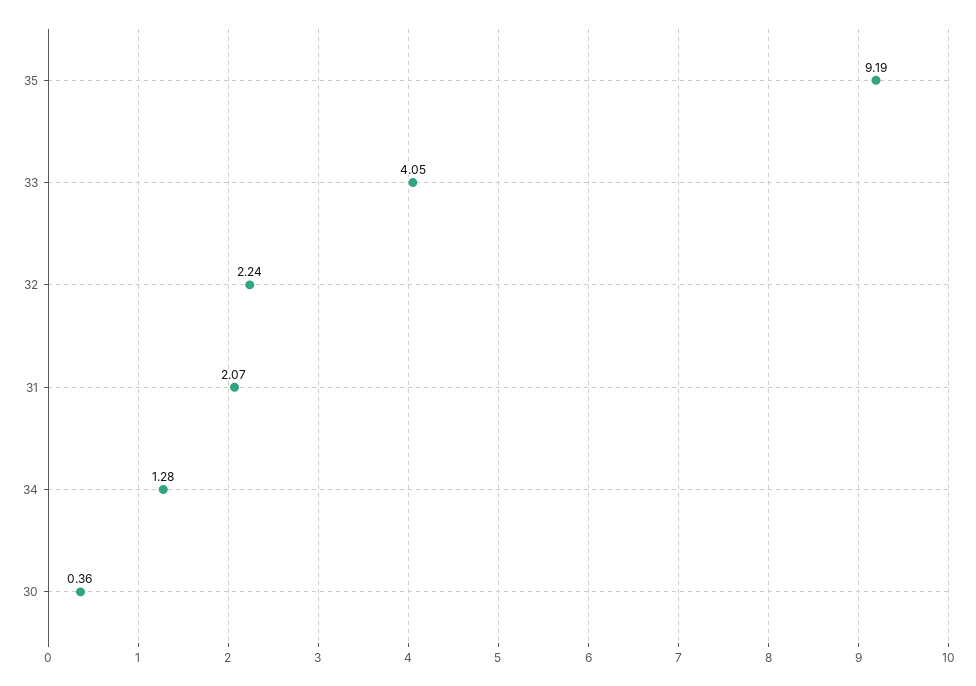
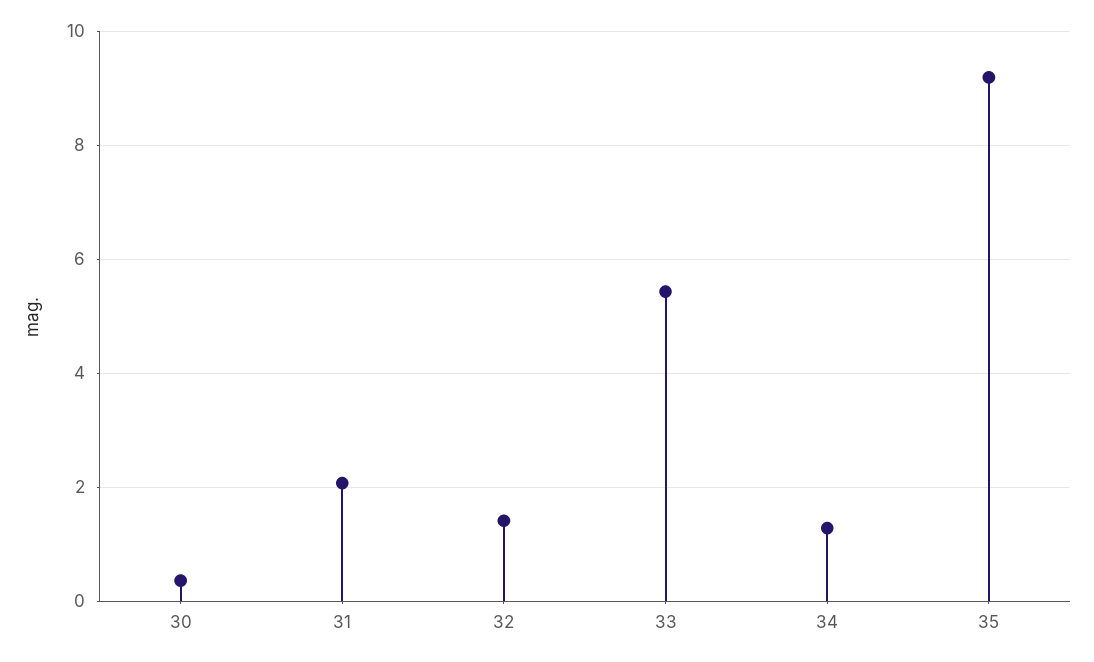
  {
    "35": 9.19,
-   "33": 4.05,
+   "33": 5.4,
-   "32": 2.24,
+   "32": 1.4,
    "31": 2.07,
    "34": 1.28,
    "30": 0.36
  }

